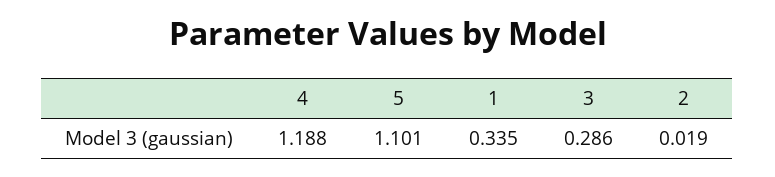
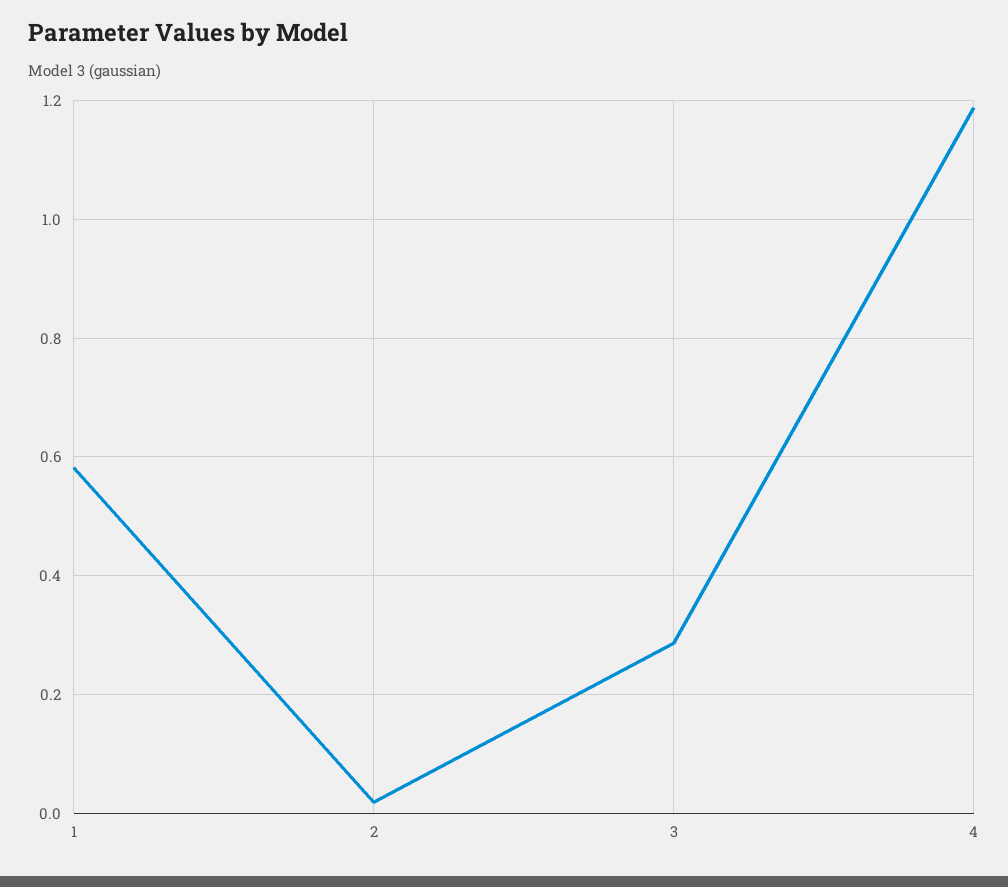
  {
    "4": 1.188,
-   "5": 1.101,
-   "1": 0.335,
+   "1": 0.58,
    "3": 0.286,
    "2": 0.019
  }

